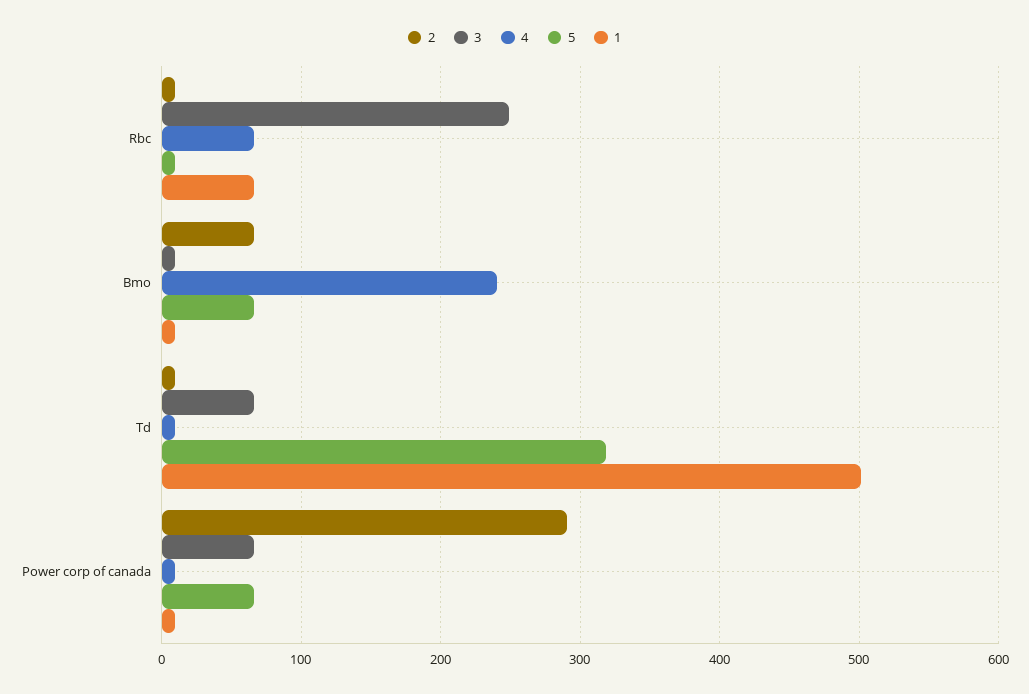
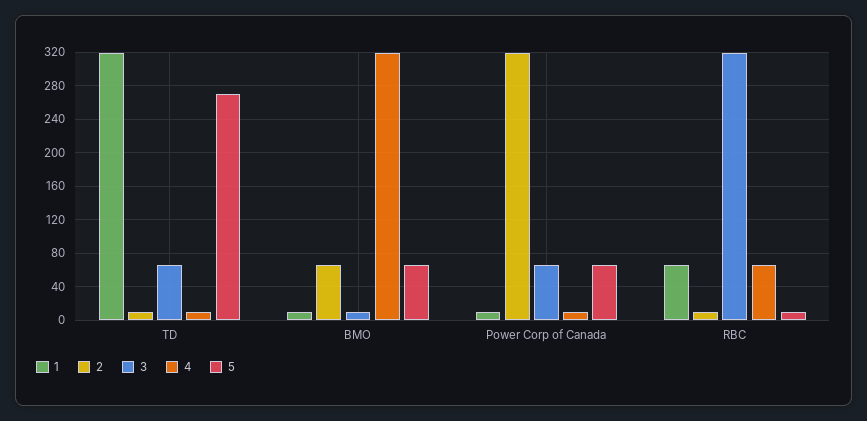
  {
    "2": {
      "Rbc": 10,
      "Bmo": 70,
      "Td": 10,
-     "Power corp of canada": 290
+     "Power corp of canada": 320
    },
    "3": {
-     "Rbc": 250,
+     "Rbc": 320,
      "Bmo": 10,
      "Td": 70,
      "Power corp of canada": 70
    },
    "4": {
      "Rbc": 70,
-     "Bmo": 240,
+     "Bmo": 320,
      "Td": 10,
      "Power corp of canada": 10
    },
    "5": {
      "Rbc": 10,
      "Bmo": 70,
-     "Td": 320,
+     "Td": 270,
      "Power corp of canada": 70
    },
    "1": {
      "Rbc": 70,
      "Bmo": 10,
-     "Td": 500,
+     "Td": 320,
      "Power corp of canada": 10
    }
  }

